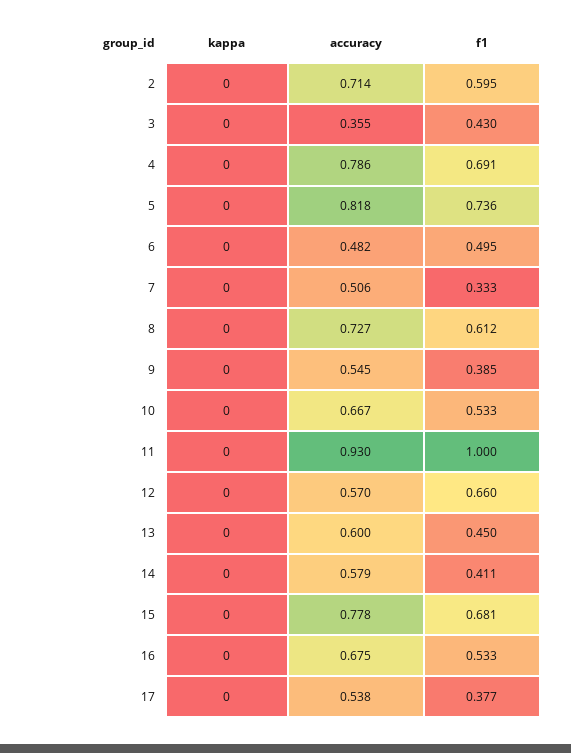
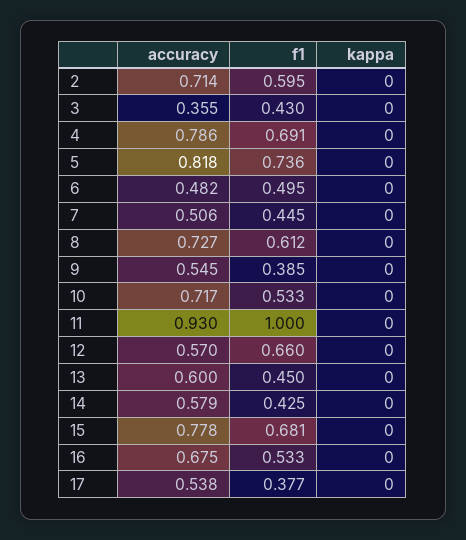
  {
    "kappa": {
      "2": 0,
      "3": 0,
      "4": 0,
      "5": 0,
      "6": 0,
      "7": 0,
      "8": 0,
      "9": 0,
      "10": 0,
      "11": 0,
      "12": 0,
      "13": 0,
      "14": 0,
      "15": 0,
      "16": 0,
      "17": 0
    },
    "accuracy": {
      "2": 0.714,
      "3": 0.355,
      "4": 0.786,
      "5": 0.818,
      "6": 0.482,
      "7": 0.506,
      "8": 0.727,
      "9": 0.545,
-     "10": 0.667,
+     "10": 0.717,
      "11": 0.93,
      "12": 0.57,
      "13": 0.6,
      "14": 0.579,
      "15": 0.778,
      "16": 0.675,
      "17": 0.538
    },
    "f1": {
      "2": 0.595,
      "3": 0.43,
      "4": 0.691,
      "5": 0.736,
      "6": 0.495,
-     "7": 0.333,
+     "7": 0.445,
      "8": 0.612,
      "9": 0.385,
      "10": 0.533,
      "11": 1,
      "12": 0.66,
      "13": 0.45,
-     "14": 0.411,
+     "14": 0.425,
      "15": 0.681,
      "16": 0.533,
      "17": 0.377
    }
  }

